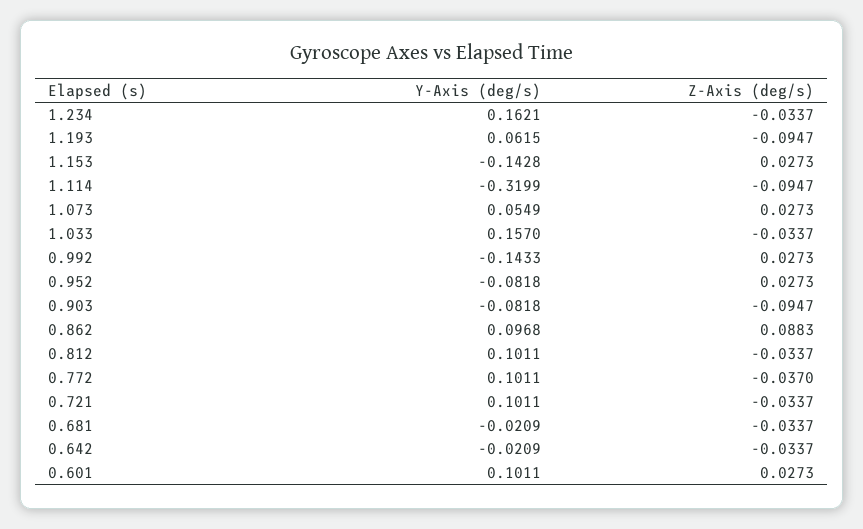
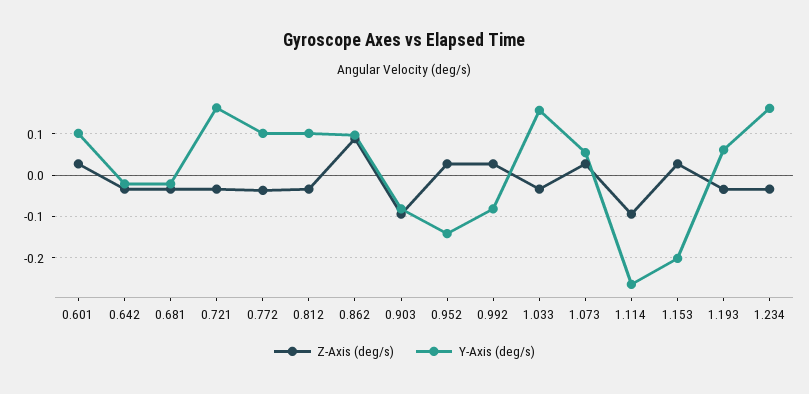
  {
    "Y-Axis (deg/s)": {
      "1.234": 0.1621,
      "1.193": 0.0615,
-     "1.153": -0.1428,
+     "1.153": -0.2,
-     "1.114": -0.3199,
+     "1.114": -0.26,
      "1.073": 0.0549,
      "1.033": 0.157,
-     "0.992": -0.1433,
+     "0.992": -0.08,
-     "0.952": -0.0818,
+     "0.952": -0.14,
      "0.903": -0.0818,
      "0.862": 0.0968,
      "0.812": 0.1011,
      "0.772": 0.1011,
-     "0.721": 0.1011,
+     "0.721": 0.16,
      "0.681": -0.0209,
      "0.642": -0.0209,
      "0.601": 0.1011
    },
    "Z-Axis (deg/s)": {
      "1.234": -0.0337,
-     "1.193": -0.0947,
+     "1.193": -0.04,
      "1.153": 0.0273,
      "1.114": -0.0947,
      "1.073": 0.0273,
      "1.033": -0.0337,
      "0.992": 0.0273,
      "0.952": 0.0273,
      "0.903": -0.0947,
      "0.862": 0.0883,
      "0.812": -0.0337,
      "0.772": -0.037,
      "0.721": -0.0337,
      "0.681": -0.0337,
      "0.642": -0.0337,
      "0.601": 0.0273
    }
  }

